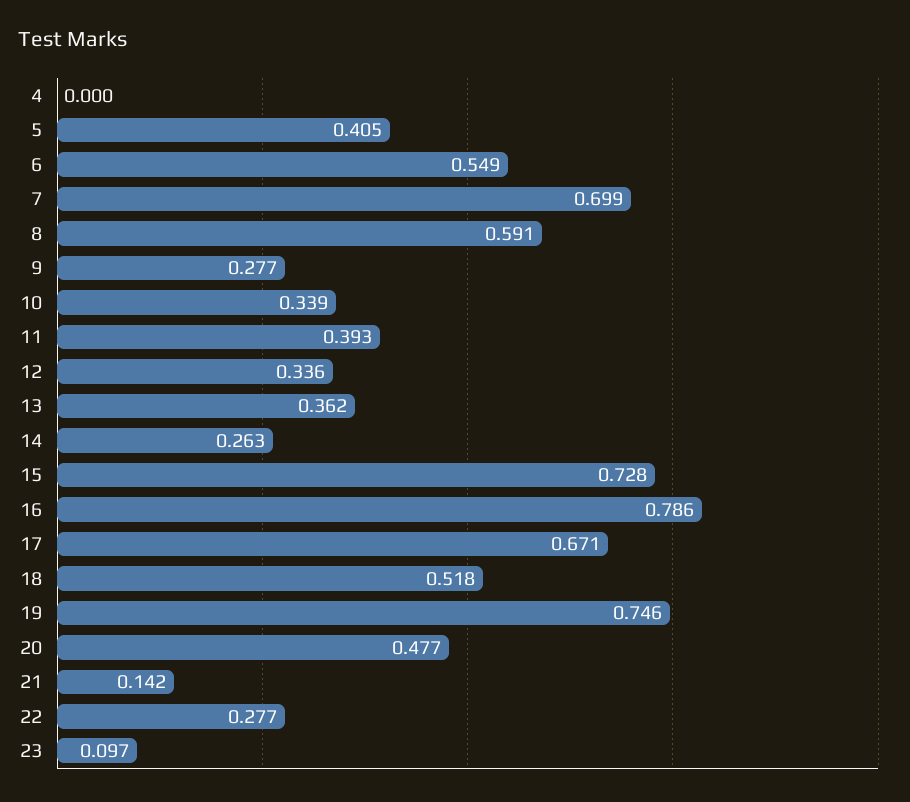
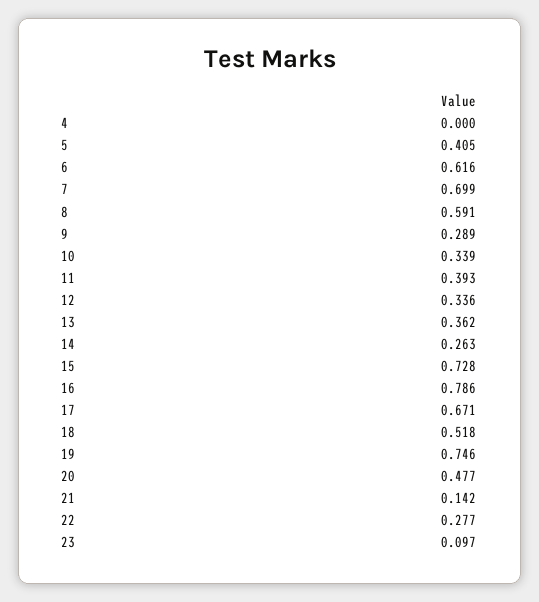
  {
    "4": 0,
    "5": 0.405,
-   "6": 0.549,
+   "6": 0.616,
    "7": 0.699,
    "8": 0.591,
-   "9": 0.277,
+   "9": 0.289,
    "10": 0.339,
    "11": 0.393,
    "12": 0.336,
    "13": 0.362,
    "14": 0.263,
    "15": 0.728,
    "16": 0.786,
    "17": 0.671,
    "18": 0.518,
    "19": 0.746,
    "20": 0.477,
    "21": 0.142,
    "22": 0.277,
    "23": 0.097
  }

